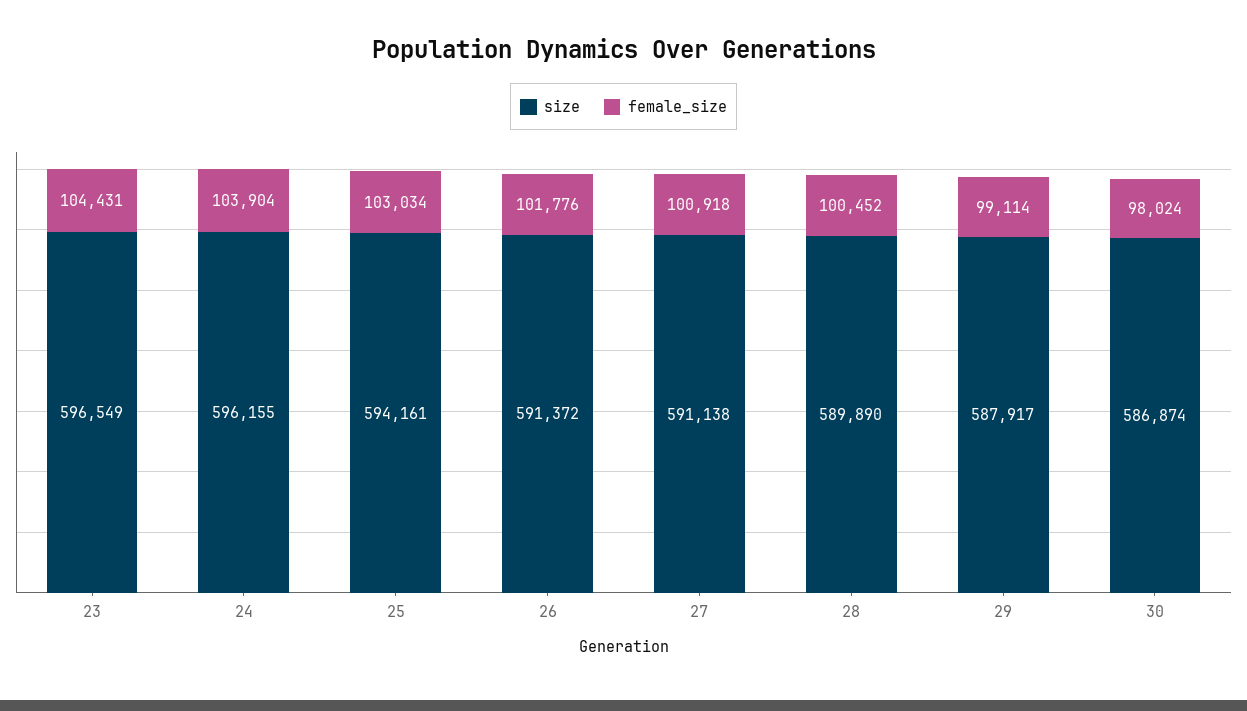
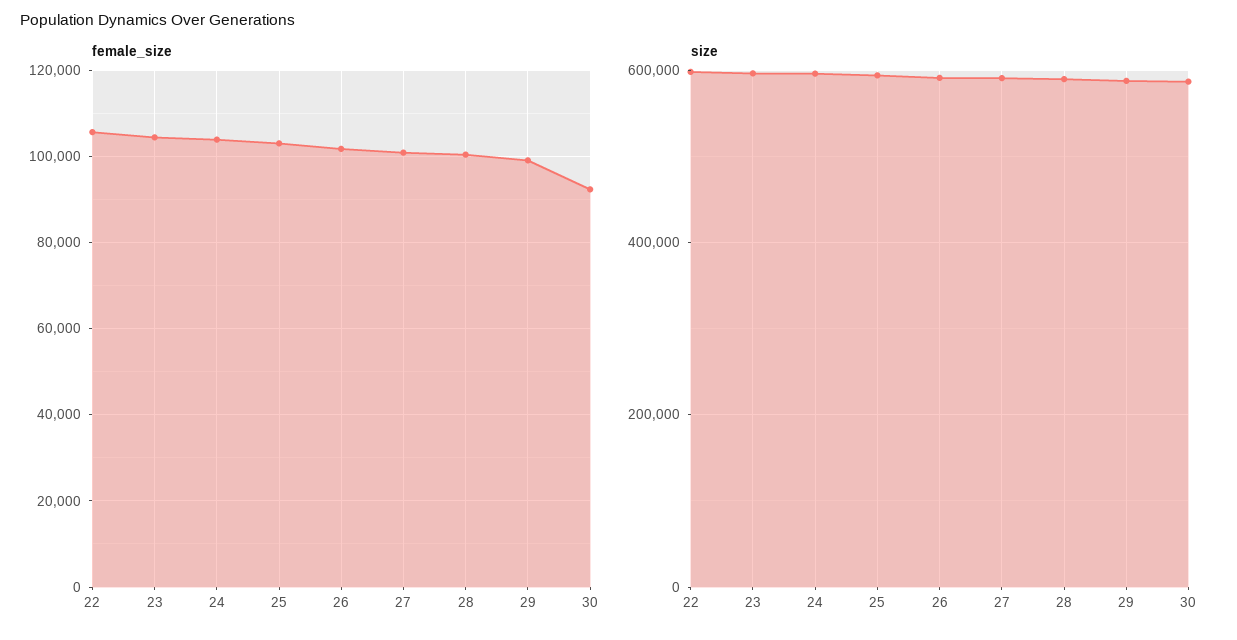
  {
    "size": {
      "23": 596549,
      "24": 596155,
      "25": 594161,
      "26": 591372,
      "27": 591138,
      "28": 589890,
      "29": 587917,
-     "30": 586874
+     "30": 586874,
+     "22": 600000
    },
    "female_size": {
      "23": 104431,
      "24": 103904,
      "25": 103034,
      "26": 101776,
      "27": 100918,
      "28": 100452,
      "29": 99114,
-     "30": 98024
+     "30": 92000,
+     "22": 106000
    }
  }

